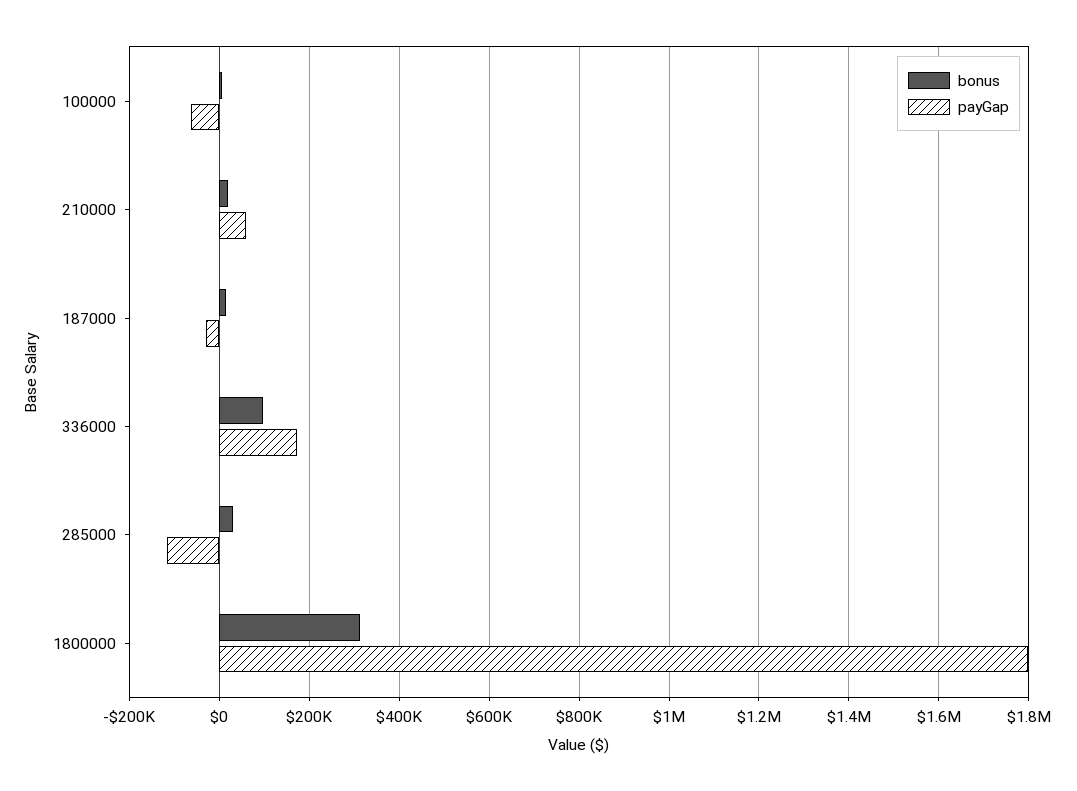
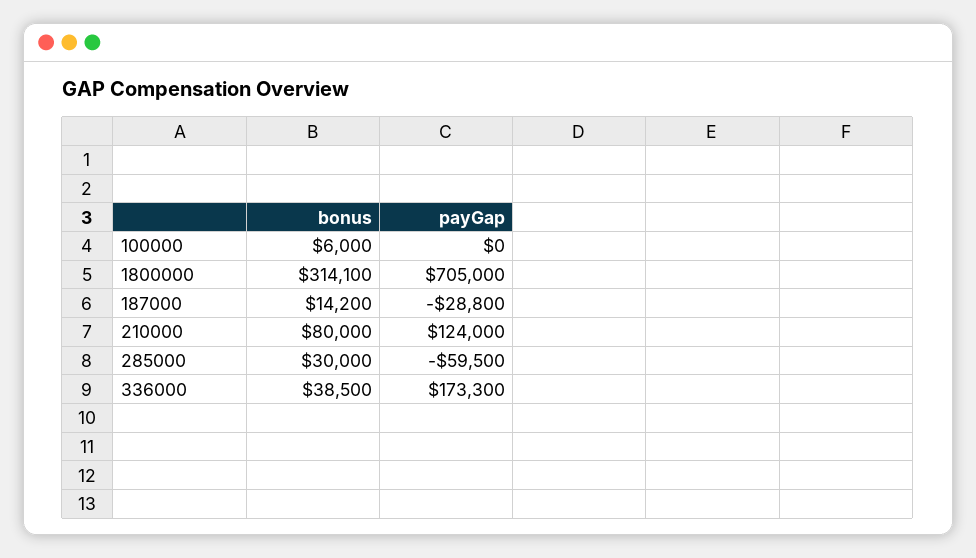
  {
    "bonus": {
      "100000": 6000,
-     "210000": 20000,
+     "210000": 80000,
      "187000": 14200,
-     "336000": 100000,
+     "336000": 38500,
      "285000": 30000,
      "1800000": 314100
    },
    "payGap": {
-     "100000": -60000,
+     "100000": 0,
-     "210000": 60000,
+     "210000": 124000,
      "187000": -28800,
      "336000": 173300,
-     "285000": -120000,
+     "285000": -59500,
-     "1800000": 1800000
+     "1800000": 705000
    }
  }

